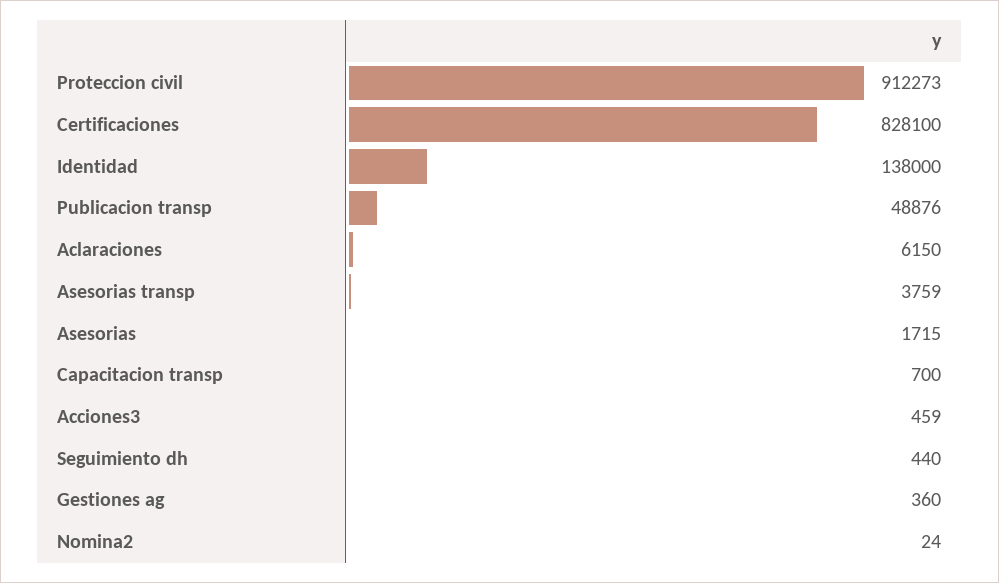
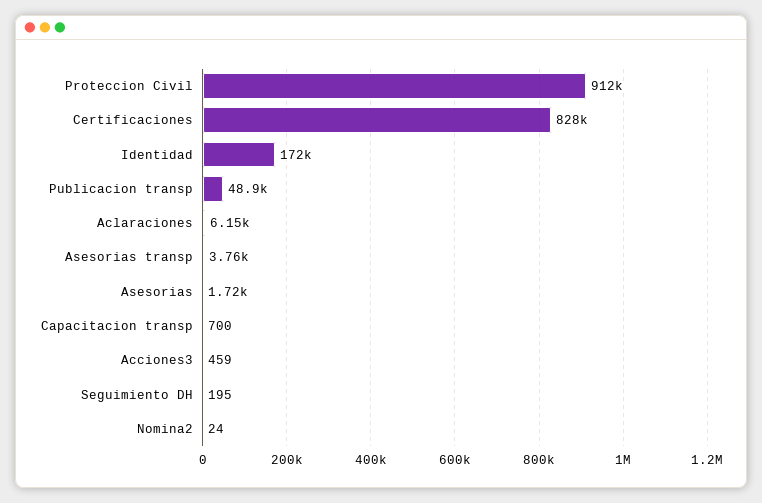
  {
    "Proteccion civil": 912273,
    "Certificaciones": 828100,
-   "Identidad": 138000,
+   "Identidad": 172000,
    "Publicacion transp": 48876,
    "Aclaraciones": 6150,
    "Asesorias transp": 3759,
    "Asesorias": 1715,
    "Capacitacion transp": 700,
    "Acciones3": 459,
-   "Seguimiento dh": 440,
+   "Seguimiento dh": 195,
-   "Gestiones ag": 360,
    "Nomina2": 24
  }

